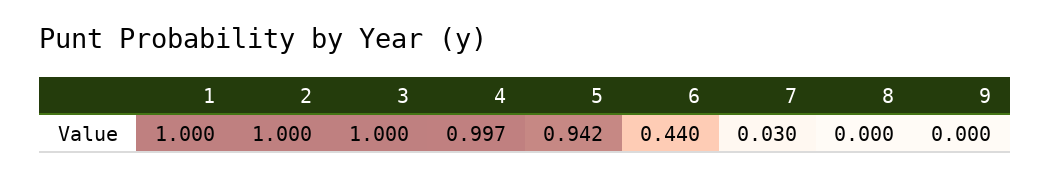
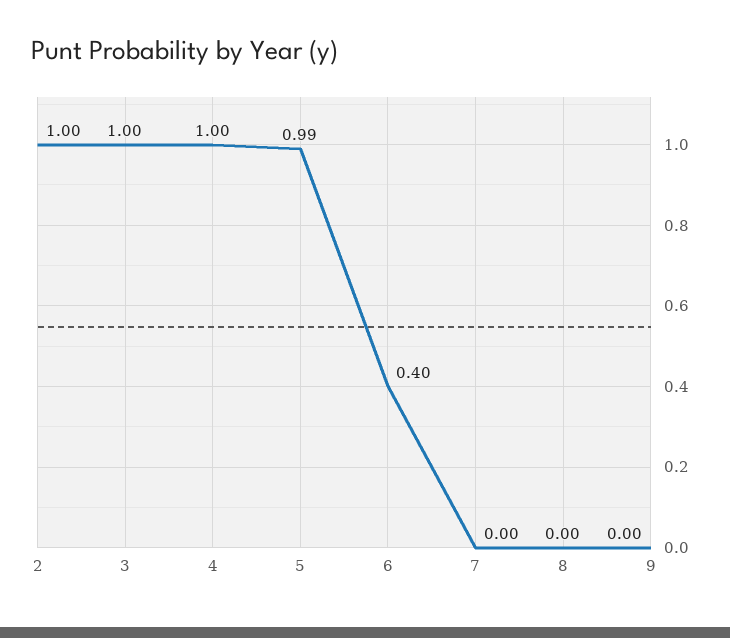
  {
-   "1": 1,
    "2": 1,
    "3": 1,
    "4": 0.997,
-   "5": 0.942,
+   "5": 0.99,
-   "6": 0.44,
+   "6": 0.4,
-   "7": 0.03,
+   "7": 0,
    "8": 0,
    "9": 0
  }

